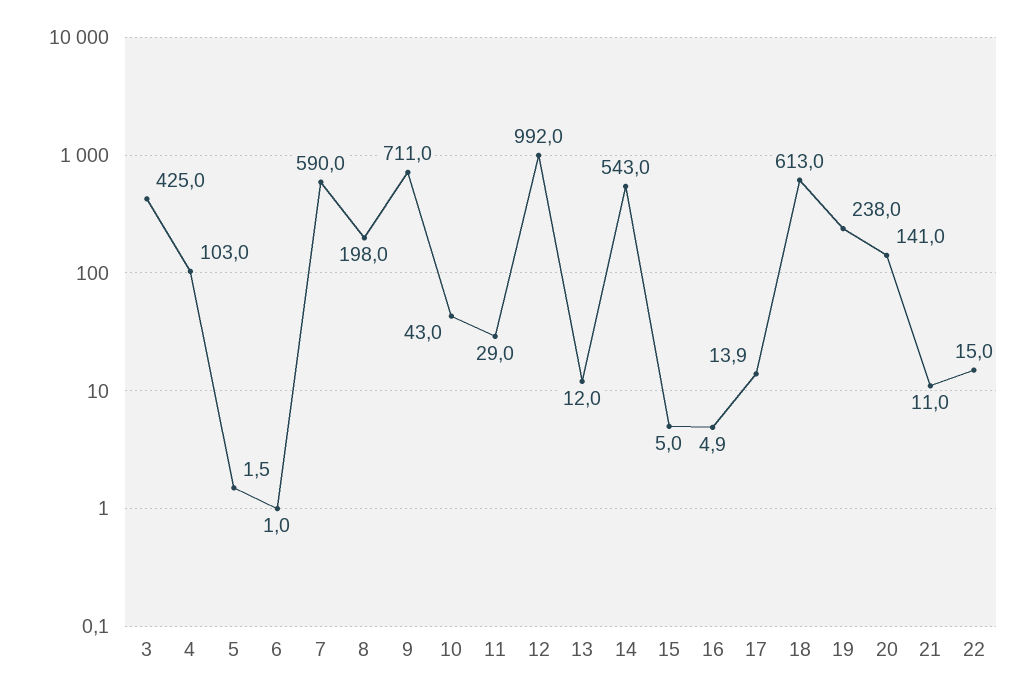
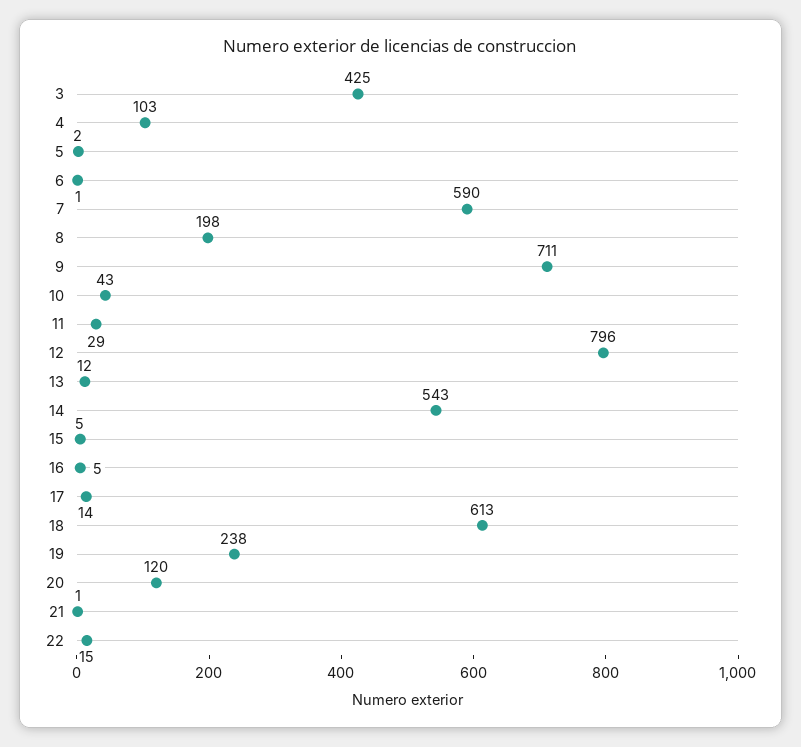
  {
    "3": 425,
    "4": 103,
    "5": 1.5,
    "6": 1,
    "7": 590,
    "8": 198,
    "9": 711,
    "10": 43,
    "11": 29,
-   "12": 992,
+   "12": 796,
    "13": 12,
    "14": 543,
    "15": 5,
    "16": 4.9,
    "17": 13.9,
    "18": 613,
    "19": 238,
-   "20": 141,
+   "20": 120,
-   "21": 11,
+   "21": 1,
    "22": 15
  }

